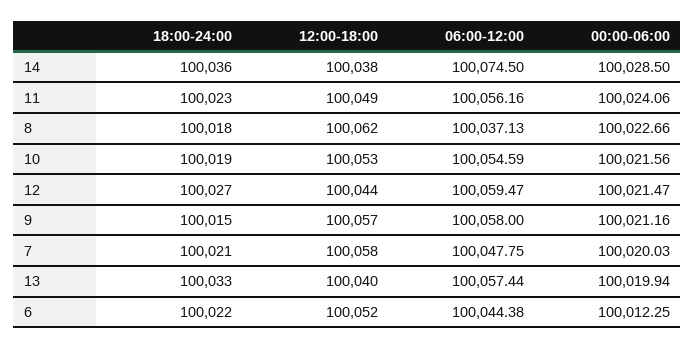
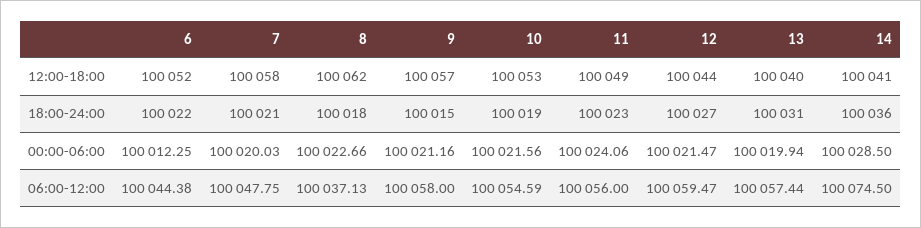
  {
    "18:00-24:00": {
      "14": 100036,
      "11": 100023,
      "8": 100018,
      "10": 100019,
      "12": 100027,
      "9": 100015,
      "7": 100021,
-     "13": 100033,
+     "13": 100031,
      "6": 100022
    },
    "12:00-18:00": {
-     "14": 100038,
+     "14": 100041,
      "11": 100049,
      "8": 100062,
      "10": 100053,
      "12": 100044,
      "9": 100057,
      "7": 100058,
      "13": 100040,
      "6": 100052
    },
    "06:00-12:00": {
      "14": 100074.5,
-     "11": 100056.16,
+     "11": 100056,
      "8": 100037.13,
      "10": 100054.59,
      "12": 100059.47,
      "9": 100058,
      "7": 100047.75,
      "13": 100057.44,
      "6": 100044.38
    },
    "00:00-06:00": {
      "14": 100028.5,
      "11": 100024.06,
      "8": 100022.66,
      "10": 100021.56,
      "12": 100021.47,
      "9": 100021.16,
      "7": 100020.03,
      "13": 100019.94,
      "6": 100012.25
    }
  }

